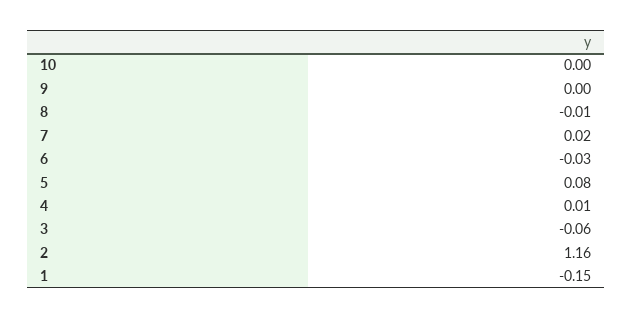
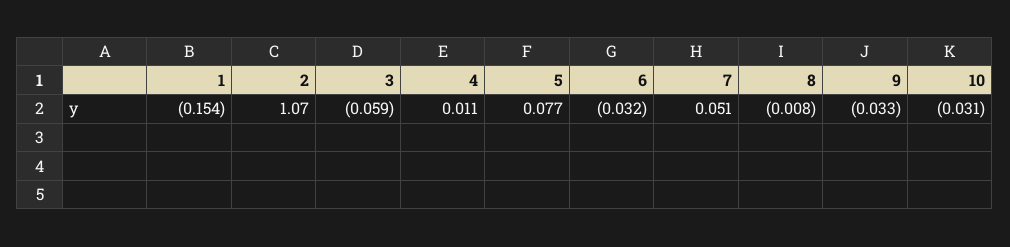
  {
-   "10": 0,
+   "10": -0.031,
-   "9": 0,
+   "9": -0.033,
    "8": -0.008,
-   "7": 0.02,
+   "7": 0.051,
    "6": -0.032,
    "5": 0.077,
    "4": 0.011,
    "3": -0.059,
-   "2": 1.16,
+   "2": 1.07,
    "1": -0.154
  }

